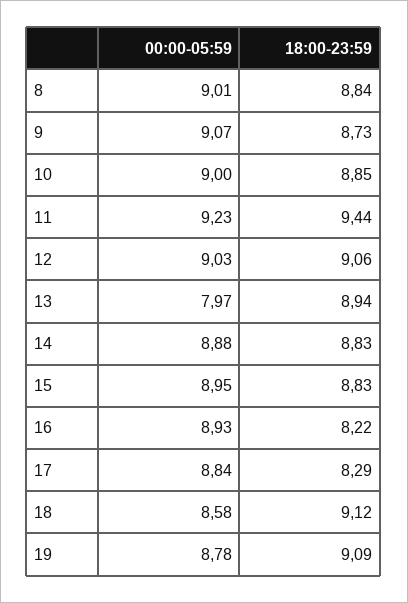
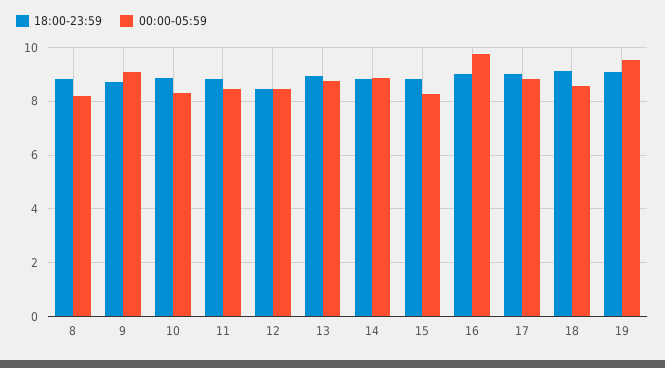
  {
    "00:00-05:59": {
-     "8": 9.01,
+     "8": 8.25,
      "9": 9.07,
-     "10": 9,
+     "10": 8.25,
-     "11": 9.23,
+     "11": 8.5,
-     "12": 9.03,
+     "12": 8.5,
-     "13": 7.97,
+     "13": 8.75,
      "14": 8.88,
-     "15": 8.95,
+     "15": 8.25,
-     "16": 8.93,
+     "16": 9.75,
      "17": 8.84,
      "18": 8.58,
-     "19": 8.78
+     "19": 9.5
    },
    "18:00-23:59": {
      "8": 8.84,
      "9": 8.73,
      "10": 8.85,
-     "11": 9.44,
+     "11": 8.75,
-     "12": 9.06,
+     "12": 8.5,
      "13": 8.94,
      "14": 8.83,
      "15": 8.83,
-     "16": 8.22,
+     "16": 9,
-     "17": 8.29,
+     "17": 9,
      "18": 9.12,
      "19": 9.09
    }
  }

